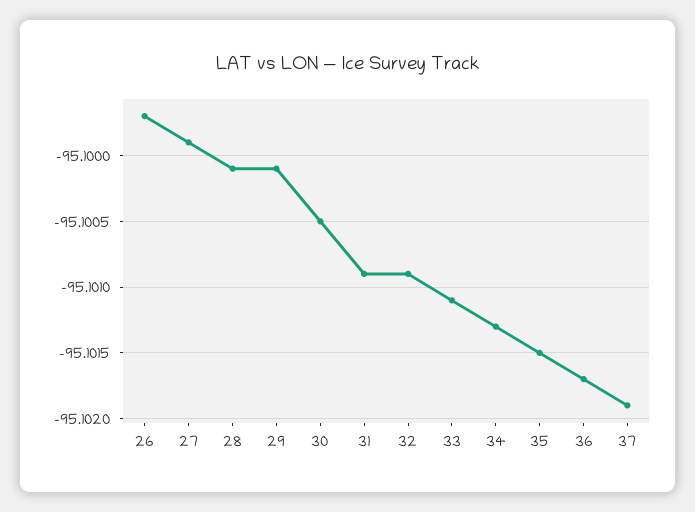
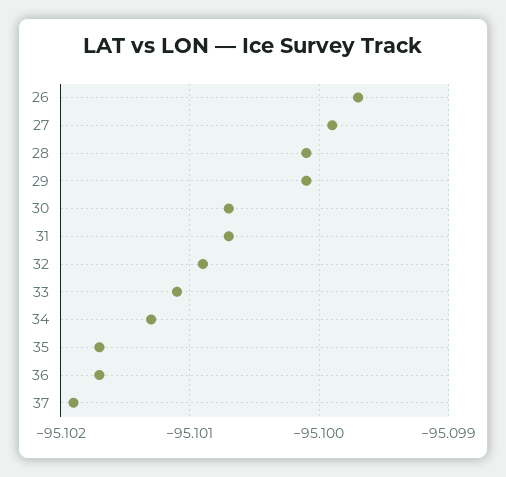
  {
    "26": -95.0997,
    "27": -95.0999,
    "28": -95.1001,
    "29": -95.1001,
-   "30": -95.1005,
+   "30": -95.1007,
-   "31": -95.1009,
+   "31": -95.1007,
    "32": -95.1009,
    "33": -95.1011,
    "34": -95.1013,
-   "35": -95.1015,
+   "35": -95.1017,
    "36": -95.1017,
    "37": -95.1019
  }

